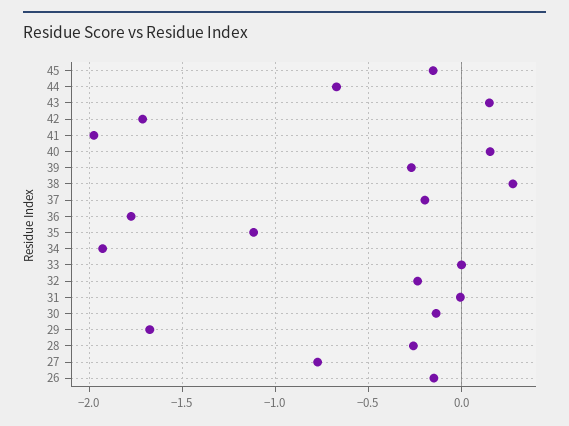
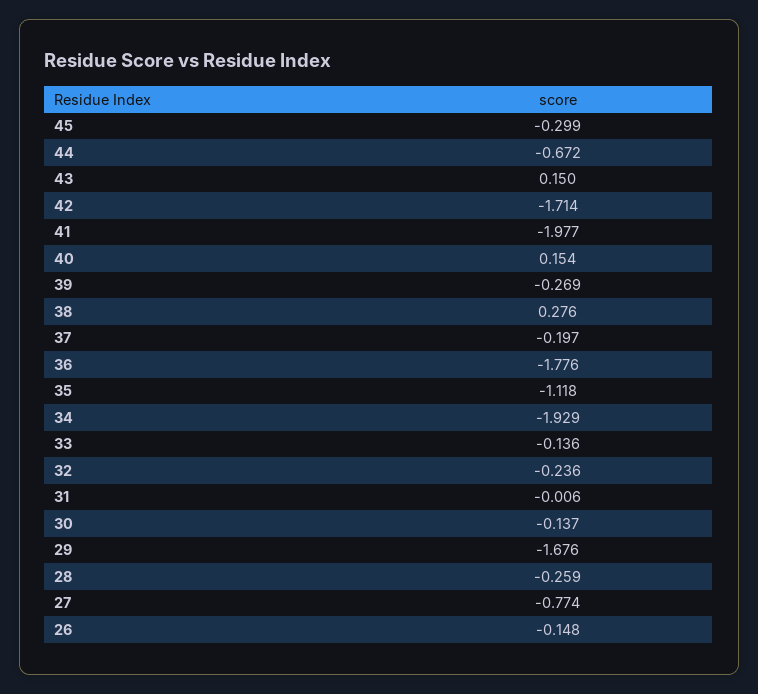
  {
-   "45": -0.15,
+   "45": -0.299,
    "44": -0.672,
    "43": 0.15,
    "42": -1.714,
    "41": -1.977,
    "40": 0.154,
    "39": -0.269,
    "38": 0.276,
    "37": -0.197,
    "36": -1.776,
    "35": -1.118,
    "34": -1.929,
-   "33": 0,
+   "33": -0.136,
    "32": -0.236,
    "31": -0.006,
    "30": -0.137,
    "29": -1.676,
    "28": -0.259,
    "27": -0.774,
    "26": -0.148
  }

